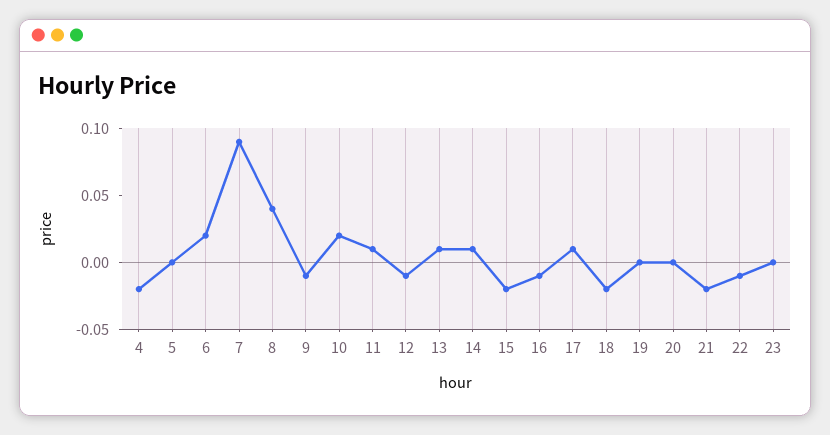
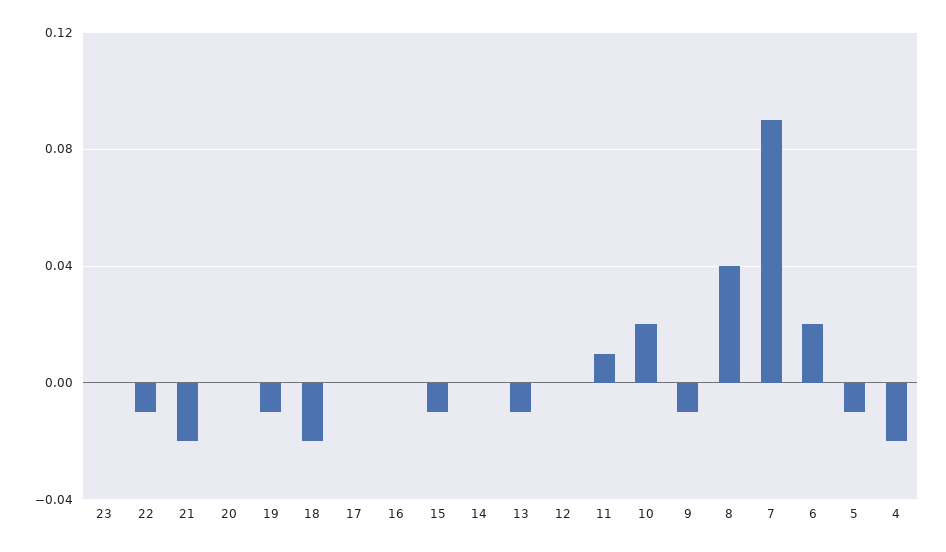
  {
    "4": -0.02,
-   "5": 0,
+   "5": -0.01,
    "6": 0.02,
    "7": 0.09,
    "8": 0.04,
    "9": -0.01,
    "10": 0.02,
    "11": 0.01,
-   "12": -0.01,
+   "12": 0,
-   "13": 0.01,
+   "13": -0.01,
-   "14": 0.01,
+   "14": 0,
-   "15": -0.02,
+   "15": -0.01,
-   "16": -0.01,
+   "16": 0,
-   "17": 0.01,
+   "17": 0,
    "18": -0.02,
-   "19": 0,
+   "19": -0.01,
    "20": 0,
    "21": -0.02,
    "22": -0.01,
    "23": 0
  }

